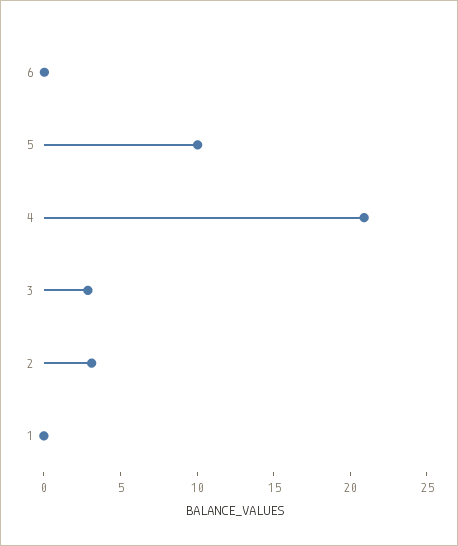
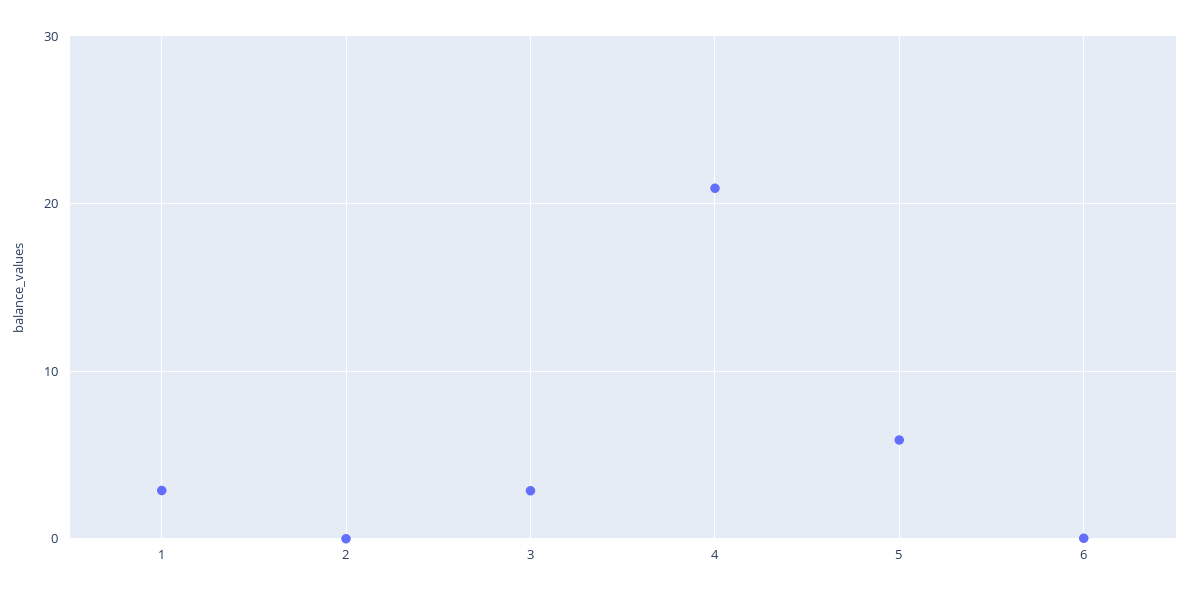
  {
    "6": 0,
-   "5": 10,
+   "5": 6,
    "4": 21,
    "3": 3,
-   "2": 3,
+   "2": 0,
-   "1": 0
+   "1": 3
  }

